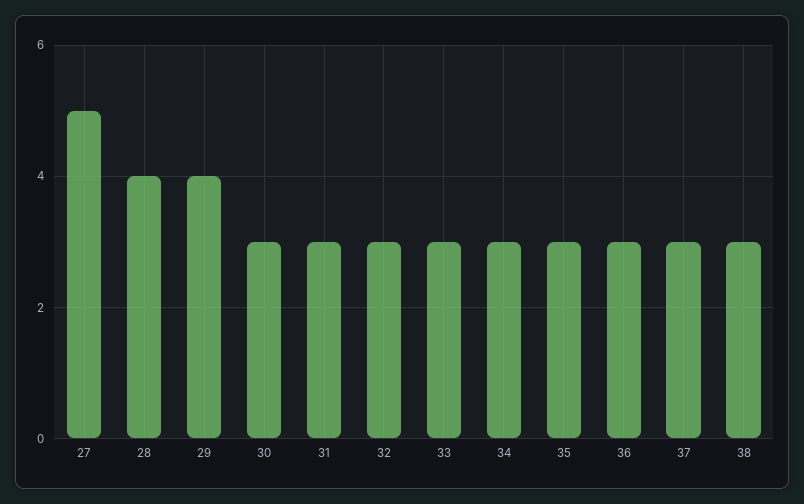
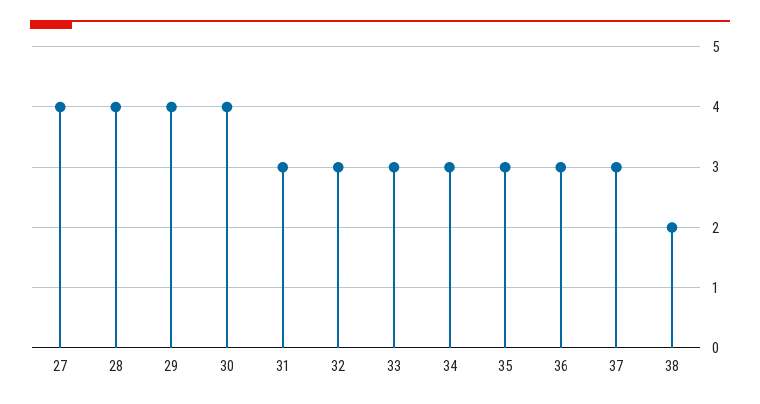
  {
-   "27": 5,
+   "27": 4,
    "28": 4,
    "29": 4,
-   "30": 3,
+   "30": 4,
    "31": 3,
    "32": 3,
    "33": 3,
    "34": 3,
    "35": 3,
    "36": 3,
    "37": 3,
-   "38": 3
+   "38": 2
  }

